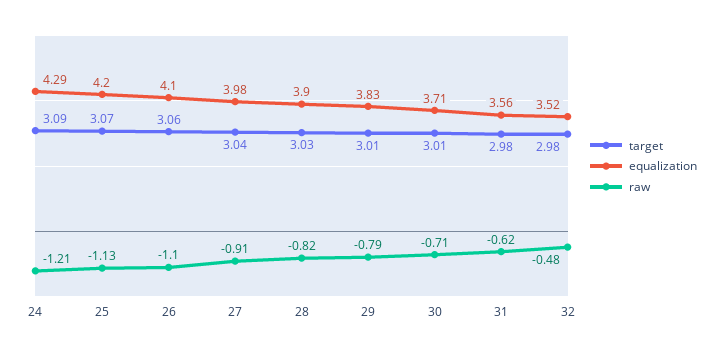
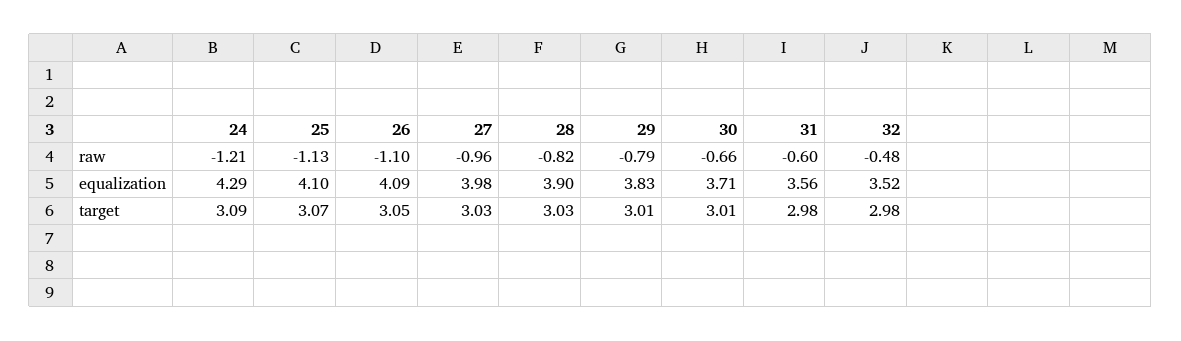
  {
    "target": {
      "24": 3.09,
      "25": 3.07,
-     "26": 3.06,
+     "26": 3.05,
-     "27": 3.04,
+     "27": 3.03,
      "28": 3.03,
      "29": 3.01,
      "30": 3.01,
      "31": 2.98,
      "32": 2.98
    },
    "equalization": {
      "24": 4.29,
-     "25": 4.2,
+     "25": 4.1,
-     "26": 4.1,
+     "26": 4.09,
      "27": 3.98,
      "28": 3.9,
      "29": 3.83,
      "30": 3.71,
      "31": 3.56,
      "32": 3.52
    },
    "raw": {
      "24": -1.21,
      "25": -1.13,
      "26": -1.1,
-     "27": -0.91,
+     "27": -0.96,
      "28": -0.82,
      "29": -0.79,
-     "30": -0.71,
+     "30": -0.66,
-     "31": -0.62,
+     "31": -0.6,
      "32": -0.48
    }
  }

